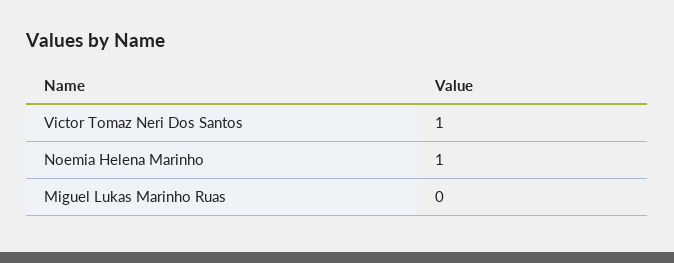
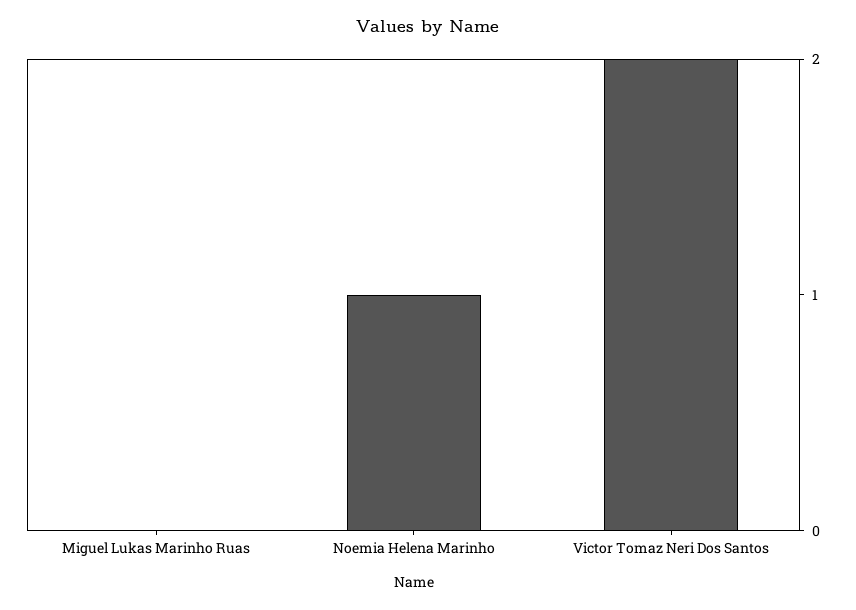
  {
-   "Victor Tomaz Neri Dos Santos": 1,
+   "Victor Tomaz Neri Dos Santos": 2,
    "Noemia Helena Marinho": 1,
    "Miguel Lukas Marinho Ruas": 0
  }

